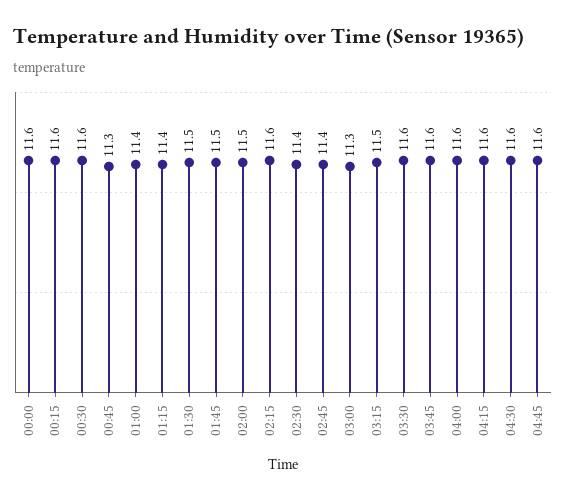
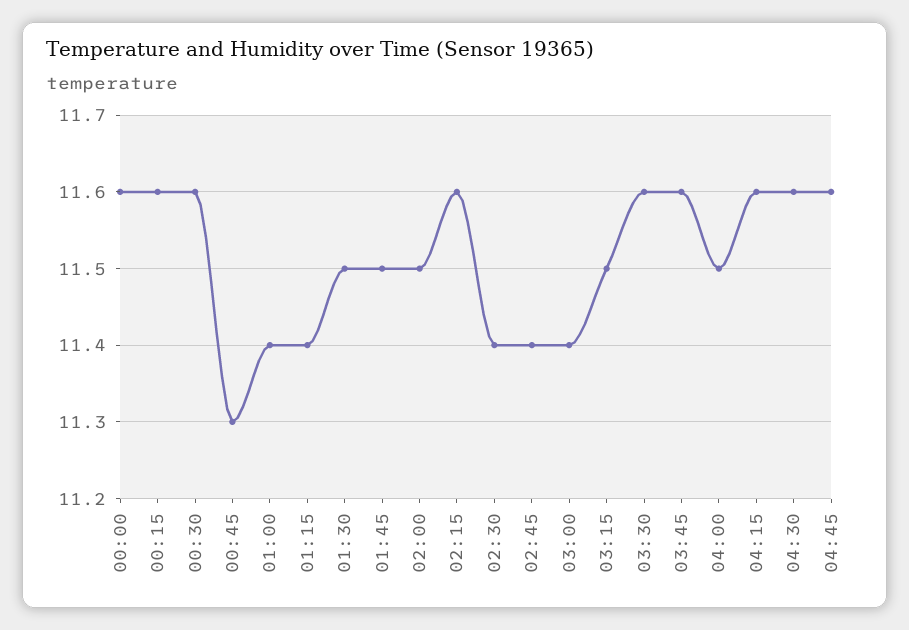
  {
    "00:00": 11.6,
    "00:15": 11.6,
    "00:30": 11.6,
    "00:45": 11.3,
    "01:00": 11.4,
    "01:15": 11.4,
    "01:30": 11.5,
    "01:45": 11.5,
    "02:00": 11.5,
    "02:15": 11.6,
    "02:30": 11.4,
    "02:45": 11.4,
-   "03:00": 11.3,
+   "03:00": 11.4,
    "03:15": 11.5,
    "03:30": 11.6,
    "03:45": 11.6,
-   "04:00": 11.6,
+   "04:00": 11.5,
    "04:15": 11.6,
    "04:30": 11.6,
    "04:45": 11.6
  }

